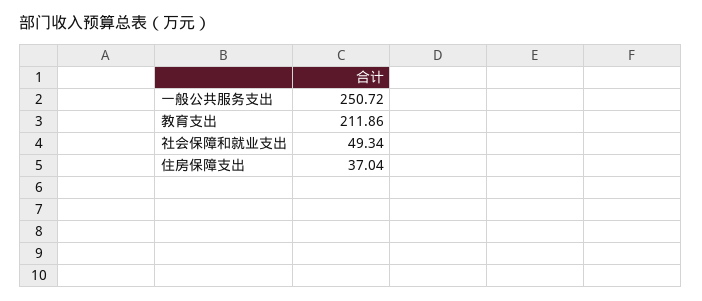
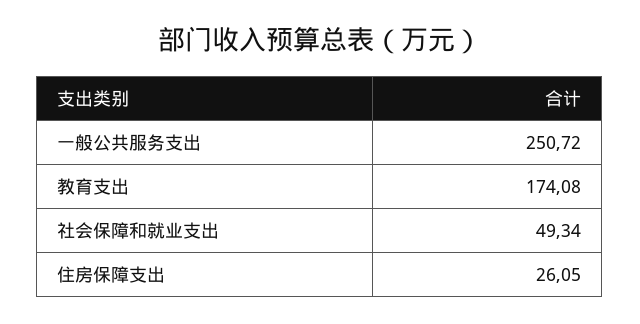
  {
    "一般公共服务支出": 250.72,
-   "教育支出": 211.86,
+   "教育支出": 174.08,
    "社会保障和就业支出": 49.34,
-   "住房保障支出": 37.04
+   "住房保障支出": 26.05
  }

